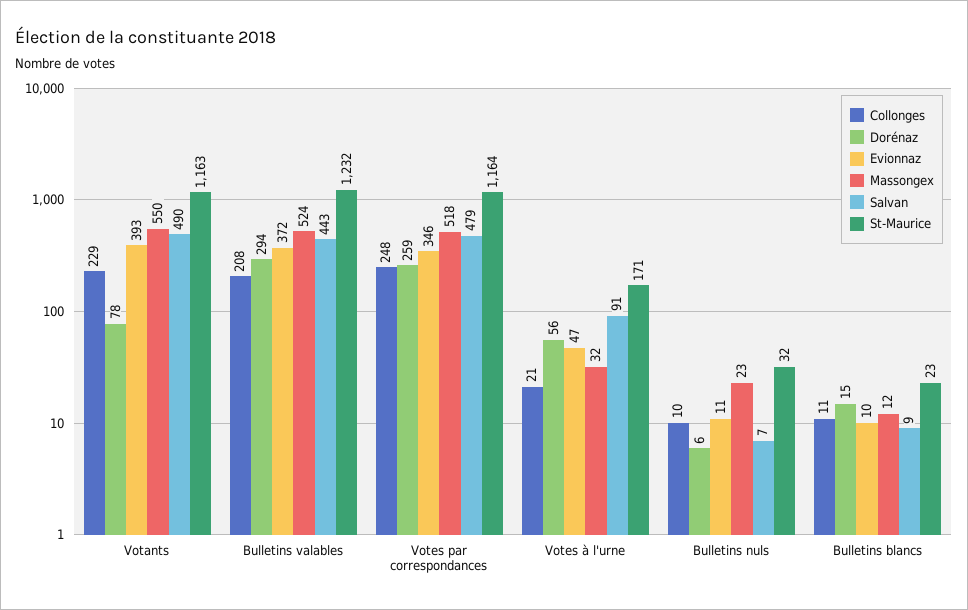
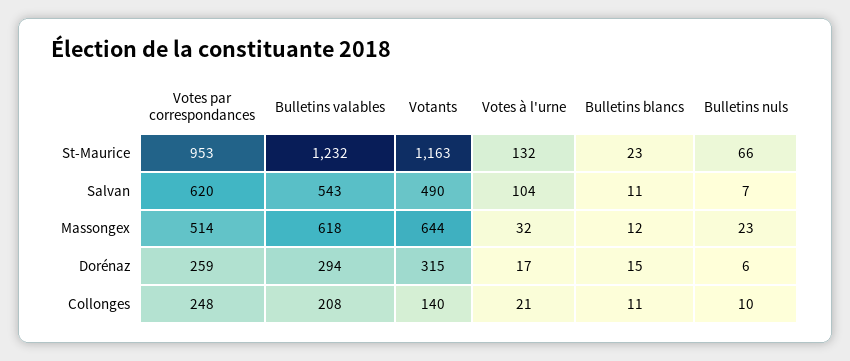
  {
    "Collonges": {
-     "Votants": 229,
+     "Votants": 140,
      "Bulletins valables": 208,
      "Votes par correspondances": 248,
      "Votes à l'urne": 21,
      "Bulletins nuls": 10,
      "Bulletins blancs": 11
    },
    "Dorénaz": {
-     "Votants": 78,
+     "Votants": 315,
      "Bulletins valables": 294,
      "Votes par correspondances": 259,
-     "Votes à l'urne": 56,
+     "Votes à l'urne": 17,
      "Bulletins nuls": 6,
      "Bulletins blancs": 15
    },
-   "Evionnaz": {
-     "Votants": 393,
-     "Bulletins valables": 372,
-     "Votes par correspondances": 346,
-     "Votes à l'urne": 47,
-     "Bulletins nuls": 11,
-     "Bulletins blancs": 10
-   },
    "Massongex": {
-     "Votants": 550,
+     "Votants": 644,
-     "Bulletins valables": 524,
+     "Bulletins valables": 618,
-     "Votes par correspondances": 518,
+     "Votes par correspondances": 514,
      "Votes à l'urne": 32,
      "Bulletins nuls": 23,
      "Bulletins blancs": 12
    },
    "Salvan": {
      "Votants": 490,
-     "Bulletins valables": 443,
+     "Bulletins valables": 543,
-     "Votes par correspondances": 479,
+     "Votes par correspondances": 620,
-     "Votes à l'urne": 91,
+     "Votes à l'urne": 104,
      "Bulletins nuls": 7,
-     "Bulletins blancs": 9
+     "Bulletins blancs": 11
    },
    "St-Maurice": {
      "Votants": 1163,
      "Bulletins valables": 1232,
-     "Votes par correspondances": 1164,
+     "Votes par correspondances": 953,
-     "Votes à l'urne": 171,
+     "Votes à l'urne": 132,
-     "Bulletins nuls": 32,
+     "Bulletins nuls": 66,
      "Bulletins blancs": 23
    }
  }

